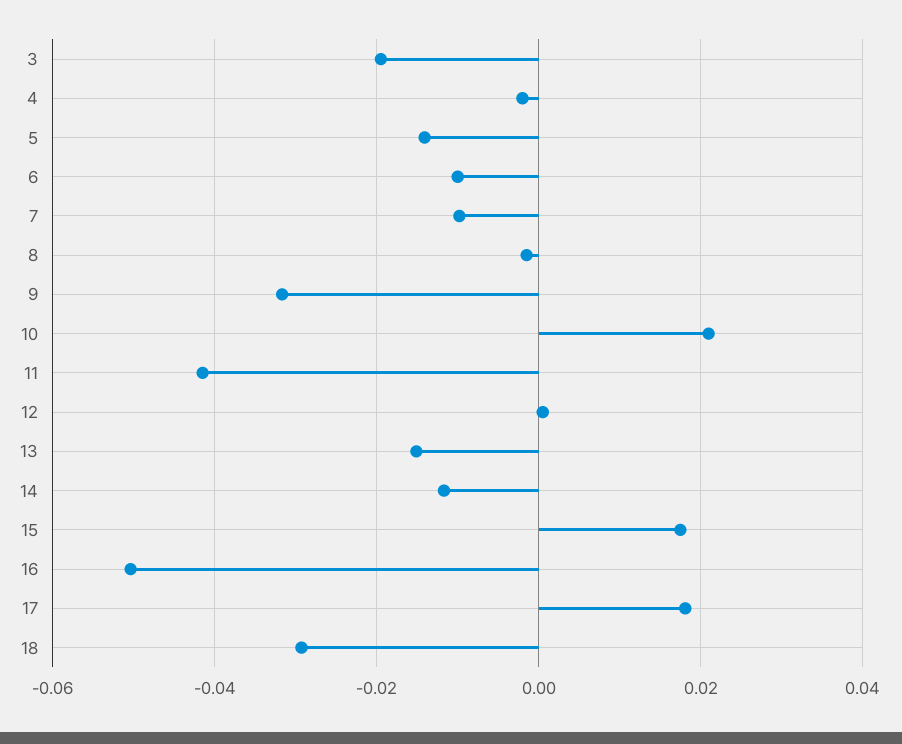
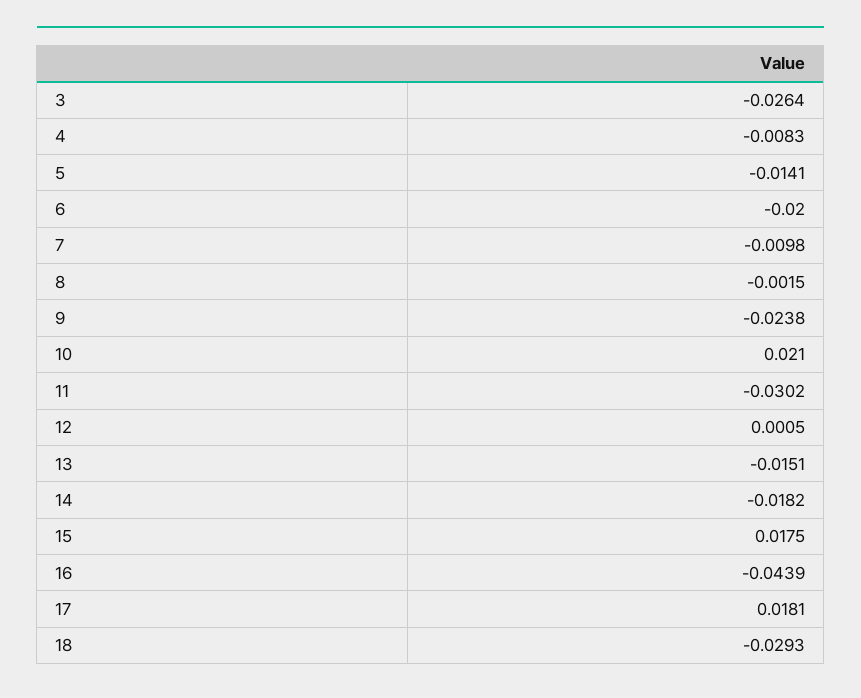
  {
-   "3": -0.02,
+   "3": -0.0264,
-   "4": -0.002,
+   "4": -0.0083,
    "5": -0.0141,
-   "6": -0.01,
+   "6": -0.02,
    "7": -0.0098,
    "8": -0.0015,
-   "9": -0.032,
+   "9": -0.0238,
    "10": 0.021,
-   "11": -0.042,
+   "11": -0.0302,
    "12": 0.0005,
    "13": -0.0151,
-   "14": -0.012,
+   "14": -0.0182,
    "15": 0.0175,
-   "16": -0.05,
+   "16": -0.0439,
    "17": 0.0181,
    "18": -0.0293
  }

